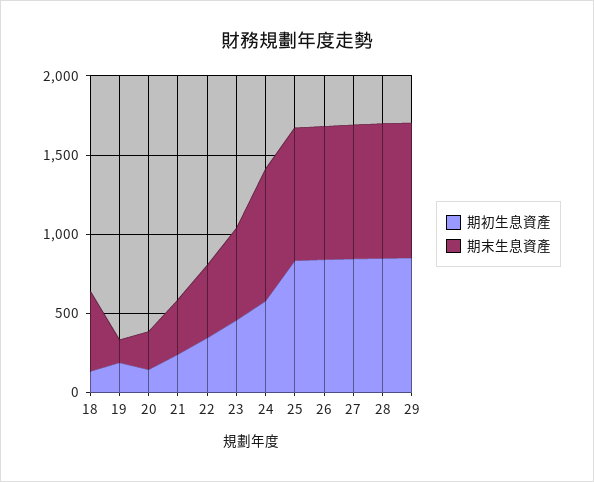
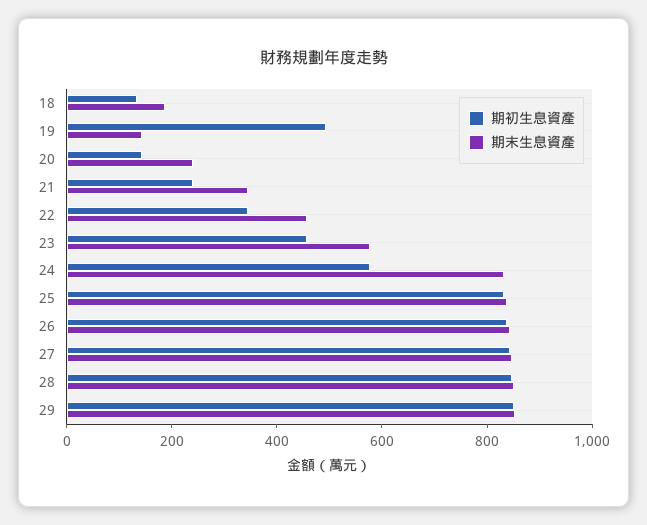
  {
    "期初生息資產": {
      "18": 150,
-     "19": 200,
+     "19": 500,
      "20": 150,
      "21": 250,
      "22": 350,
      "23": 450,
      "24": 600,
      "25": 850,
      "26": 850,
      "27": 850,
      "28": 850,
      "29": 850
    },
    "期末生息資產": {
-     "18": 500,
+     "18": 200,
      "19": 150,
      "20": 250,
      "21": 350,
      "22": 450,
      "23": 600,
      "24": 850,
      "25": 850,
      "26": 850,
      "27": 850,
      "28": 850,
      "29": 850
    }
  }

